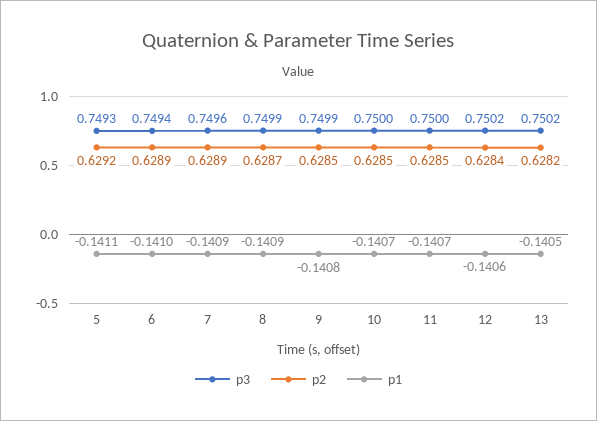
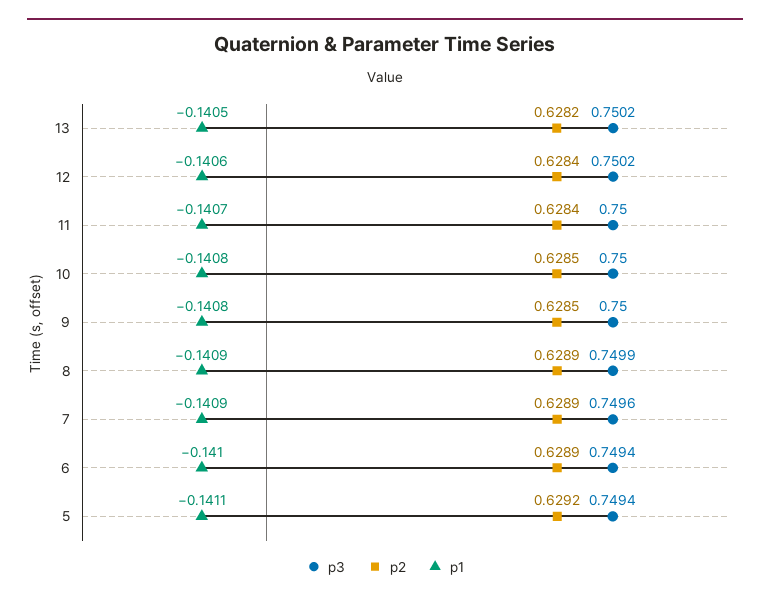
  {
    "p3": {
-     "5": 0.7493,
+     "5": 0.7494,
      "6": 0.7494,
      "7": 0.7496,
      "8": 0.7499,
-     "9": 0.7499,
+     "9": 0.75,
      "10": 0.75,
      "11": 0.75,
      "12": 0.7502,
      "13": 0.7502
    },
    "p2": {
      "5": 0.6292,
      "6": 0.6289,
      "7": 0.6289,
-     "8": 0.6287,
+     "8": 0.6289,
      "9": 0.6285,
      "10": 0.6285,
-     "11": 0.6285,
+     "11": 0.6284,
      "12": 0.6284,
      "13": 0.6282
    },
    "p1": {
      "5": -0.1411,
      "6": -0.141,
      "7": -0.1409,
      "8": -0.1409,
      "9": -0.1408,
-     "10": -0.1407,
+     "10": -0.1408,
      "11": -0.1407,
      "12": -0.1406,
      "13": -0.1405
    }
  }

